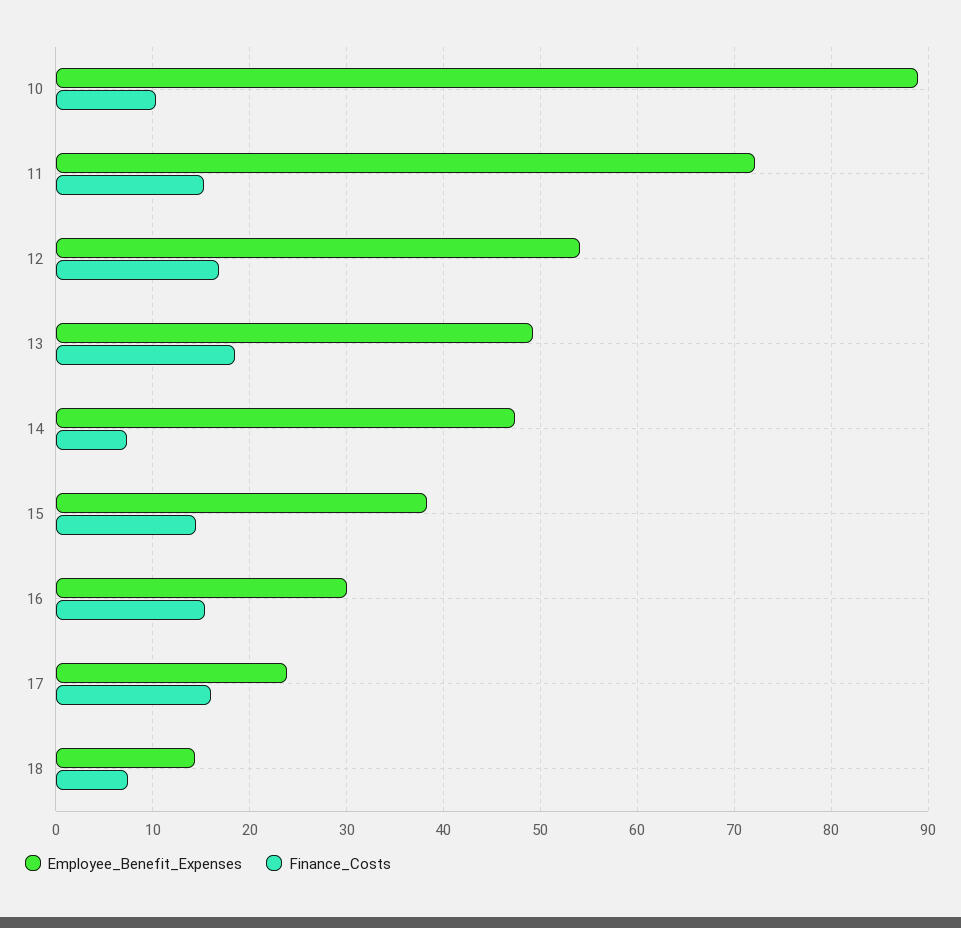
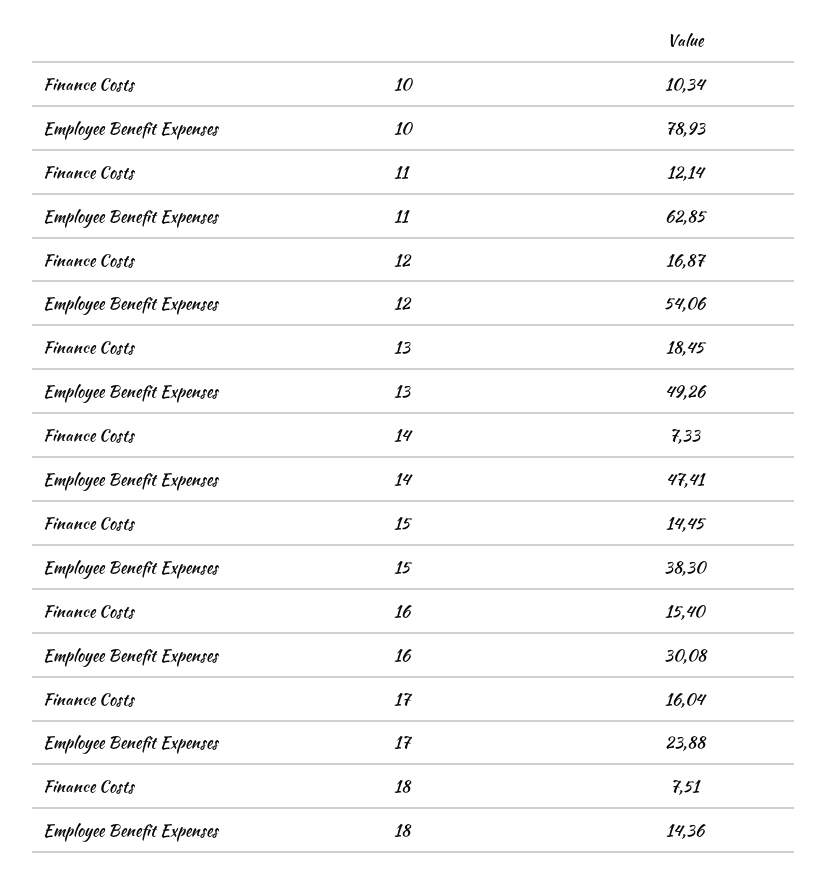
  {
    "Employee_Benefit_Expenses": {
-     "10": 89,
+     "10": 78.93,
-     "11": 72,
+     "11": 62.85,
      "12": 54.06,
      "13": 49.26,
      "14": 47.41,
      "15": 38.3,
      "16": 30.08,
      "17": 23.88,
      "18": 14.36
    },
    "Finance_Costs": {
      "10": 10.34,
-     "11": 15,
+     "11": 12.14,
      "12": 16.87,
      "13": 18.45,
      "14": 7.33,
      "15": 14.45,
      "16": 15.4,
      "17": 16.04,
      "18": 7.51
    }
  }

